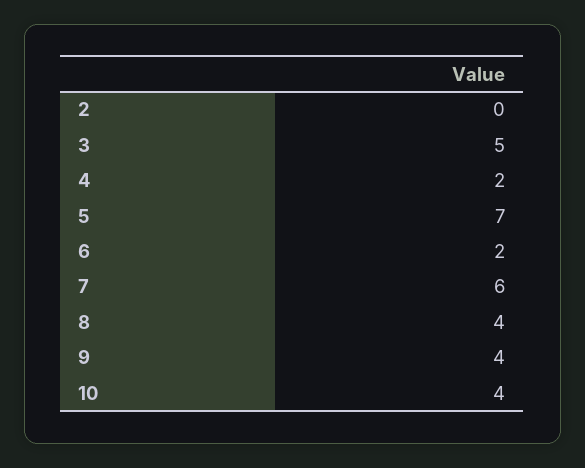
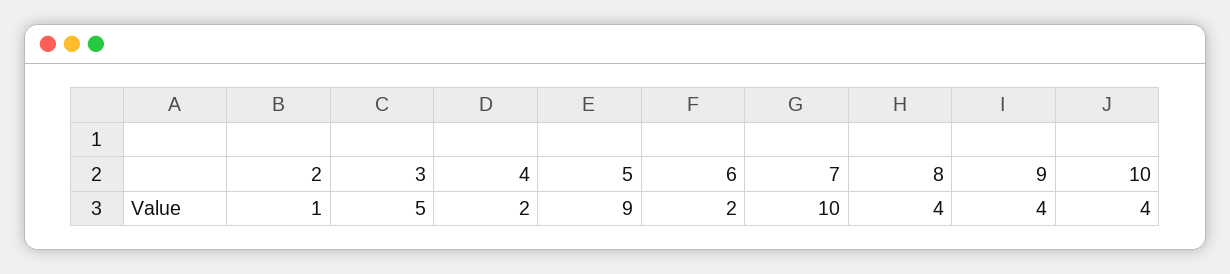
  {
-   "2": 0,
+   "2": 1,
    "3": 5,
    "4": 2,
-   "5": 7,
+   "5": 9,
    "6": 2,
-   "7": 6,
+   "7": 10,
    "8": 4,
    "9": 4,
    "10": 4
  }

